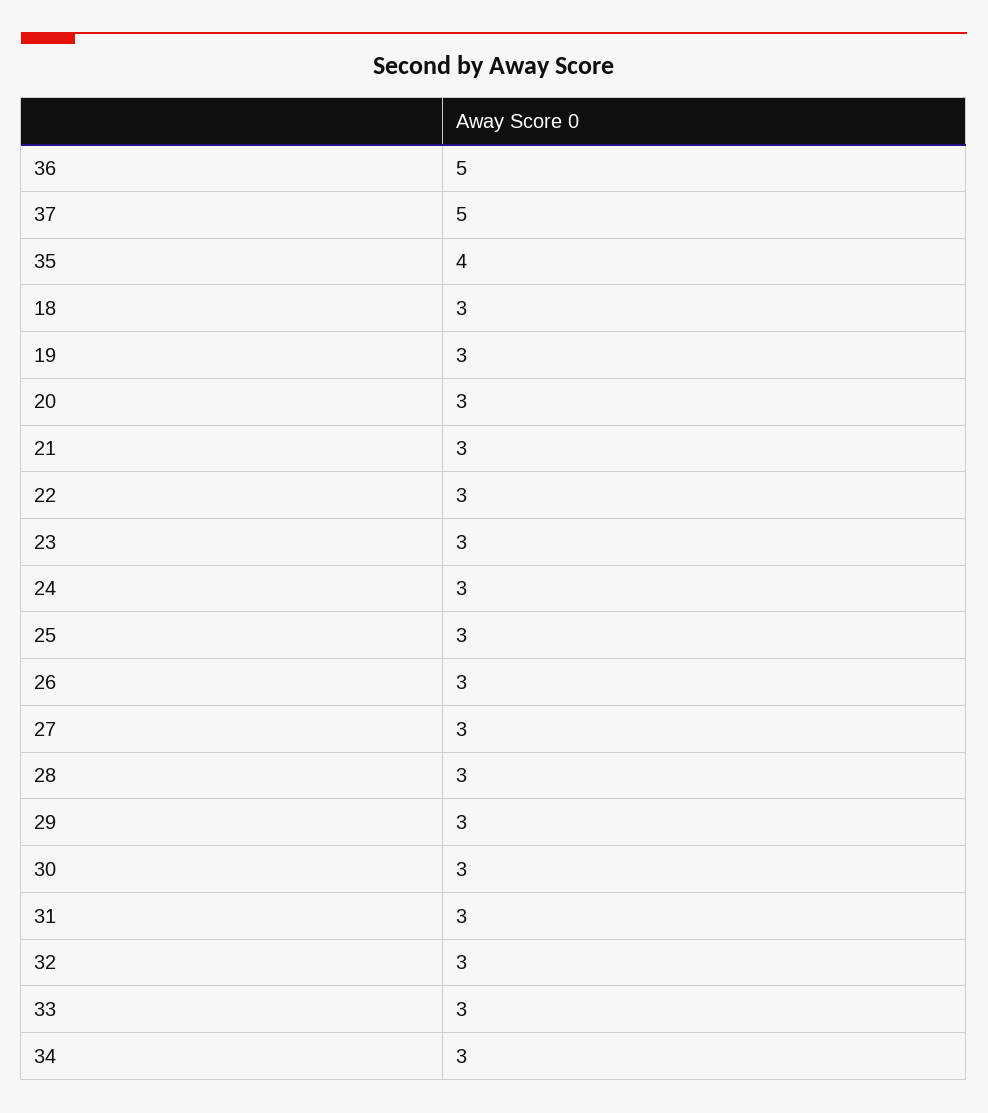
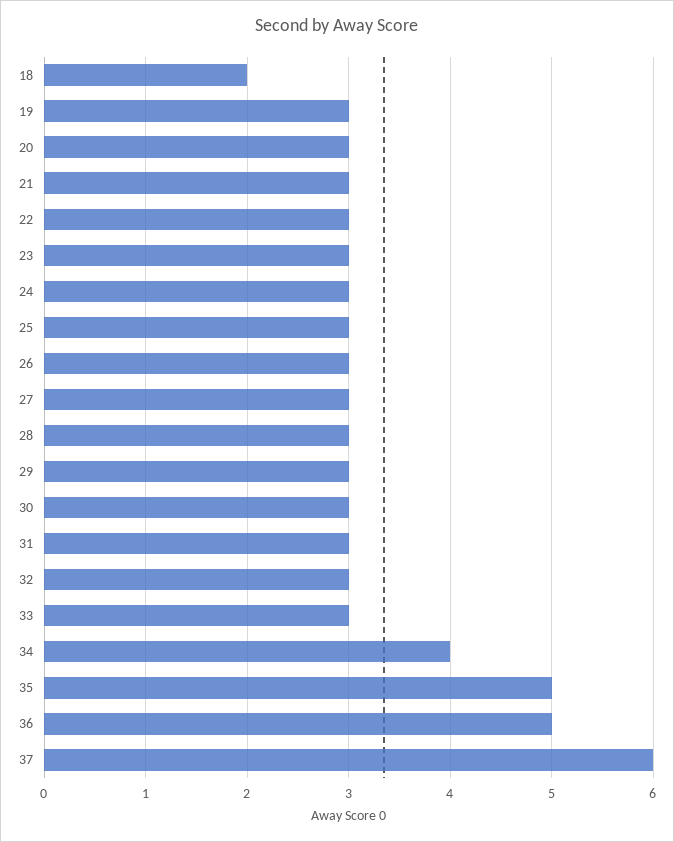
  {
    "36": 5,
-   "37": 5,
+   "37": 6,
-   "35": 4,
+   "35": 5,
-   "18": 3,
+   "18": 2,
    "19": 3,
    "20": 3,
    "21": 3,
    "22": 3,
    "23": 3,
    "24": 3,
    "25": 3,
    "26": 3,
    "27": 3,
    "28": 3,
    "29": 3,
    "30": 3,
    "31": 3,
    "32": 3,
    "33": 3,
-   "34": 3
+   "34": 4
  }

